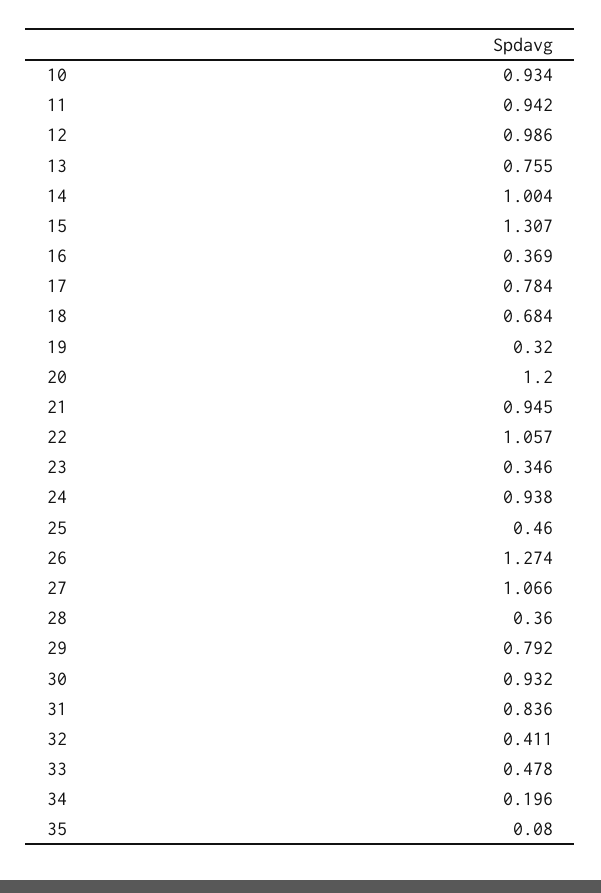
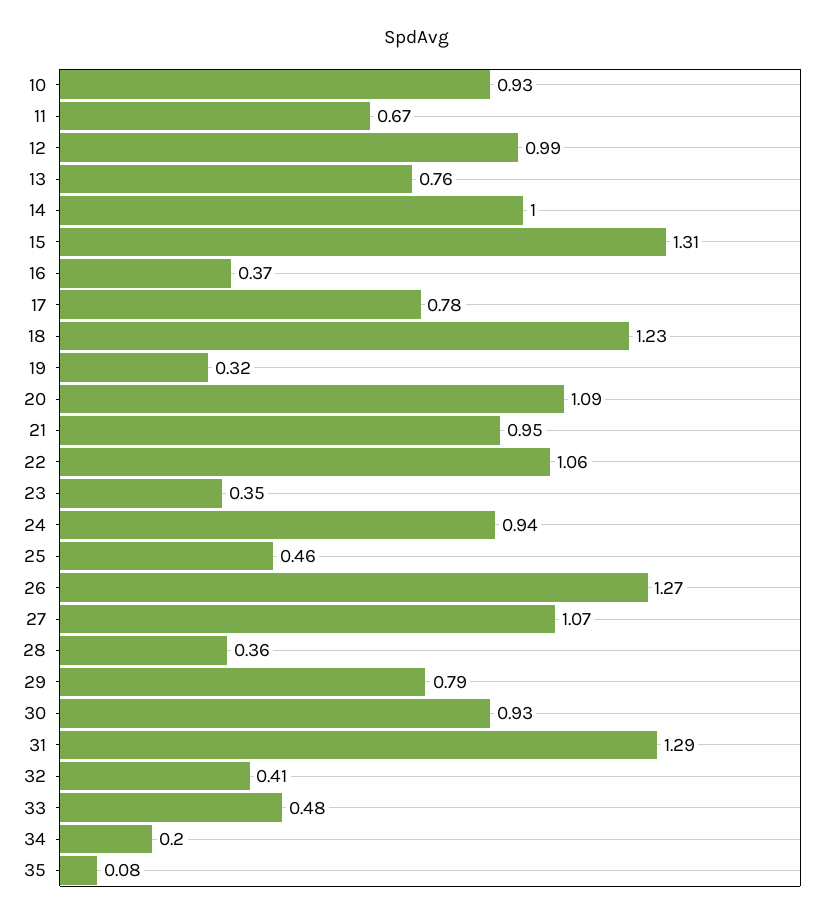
  {
    "10": 0.934,
-   "11": 0.942,
+   "11": 0.67,
    "12": 0.986,
    "13": 0.755,
    "14": 1.004,
    "15": 1.307,
    "16": 0.369,
    "17": 0.784,
-   "18": 0.684,
+   "18": 1.23,
    "19": 0.32,
-   "20": 1.2,
+   "20": 1.09,
    "21": 0.945,
    "22": 1.057,
    "23": 0.346,
    "24": 0.938,
    "25": 0.46,
    "26": 1.274,
    "27": 1.066,
    "28": 0.36,
    "29": 0.792,
    "30": 0.932,
-   "31": 0.836,
+   "31": 1.29,
    "32": 0.411,
    "33": 0.478,
    "34": 0.196,
    "35": 0.08
  }

